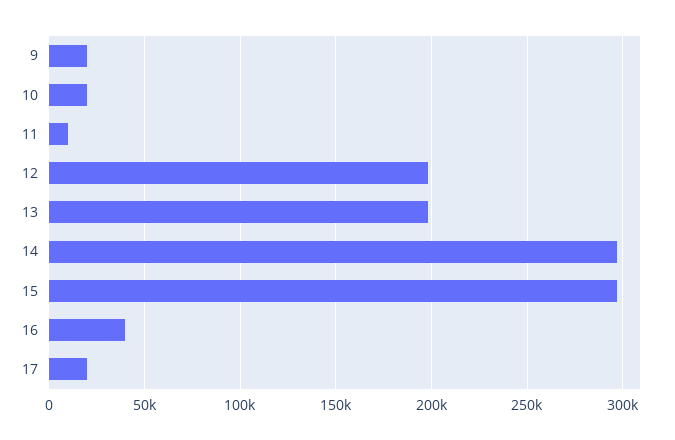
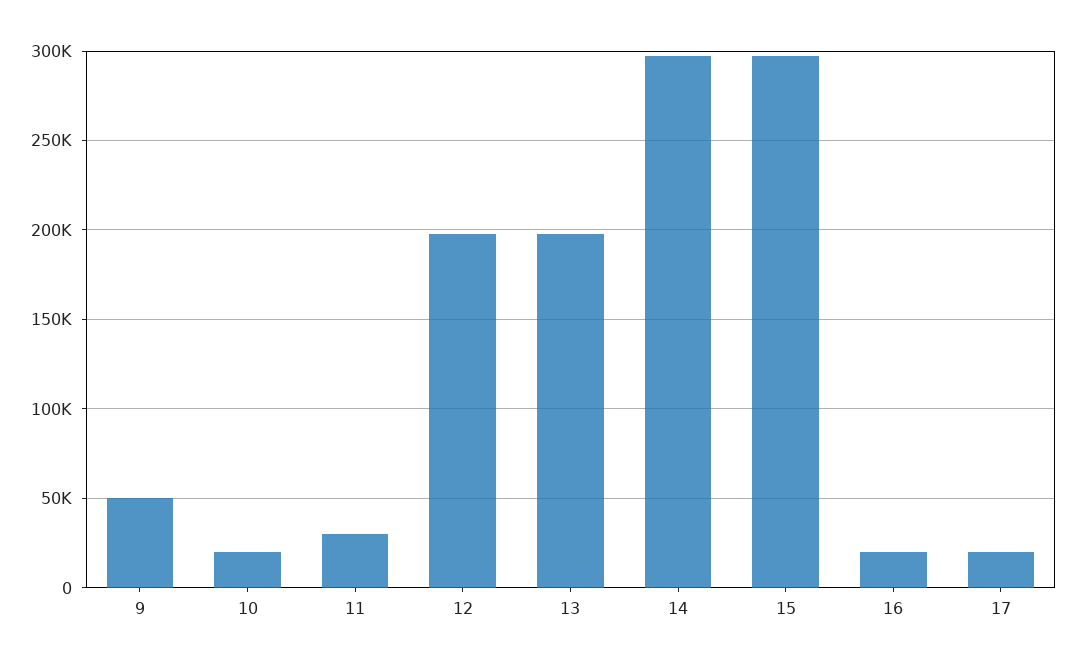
  {
-   "9": 20000,
+   "9": 50000,
    "10": 20000,
-   "11": 10000,
+   "11": 30000,
    "12": 200000,
    "13": 200000,
    "14": 295000,
    "15": 295000,
-   "16": 40000,
+   "16": 20000,
    "17": 20000
  }

